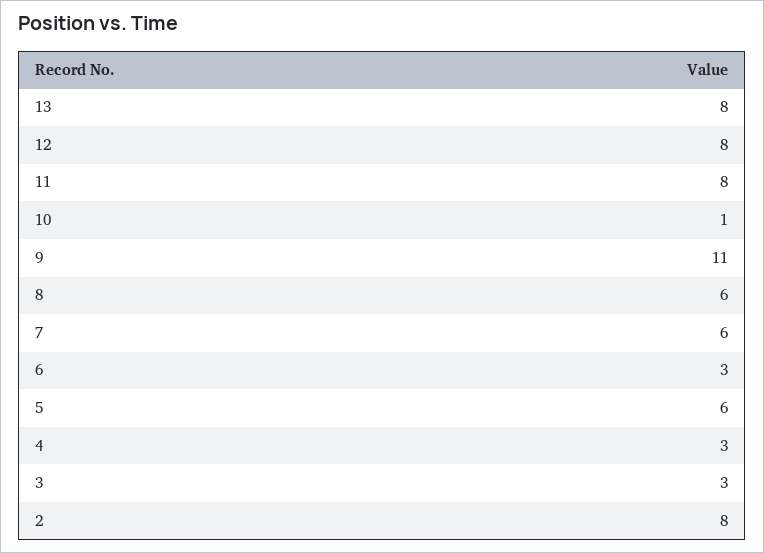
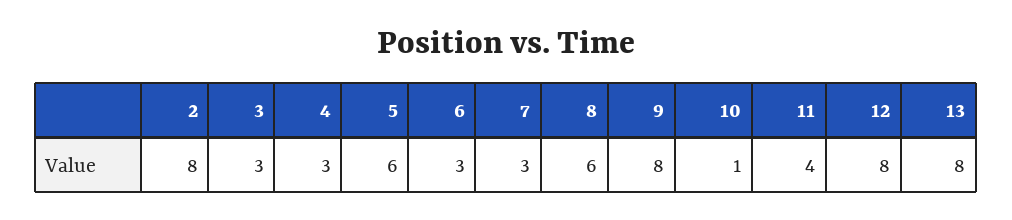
  {
    "13": 8,
    "12": 8,
-   "11": 8,
+   "11": 4,
    "10": 1,
-   "9": 11,
+   "9": 8,
    "8": 6,
-   "7": 6,
+   "7": 3,
    "6": 3,
    "5": 6,
    "4": 3,
    "3": 3,
    "2": 8
  }

